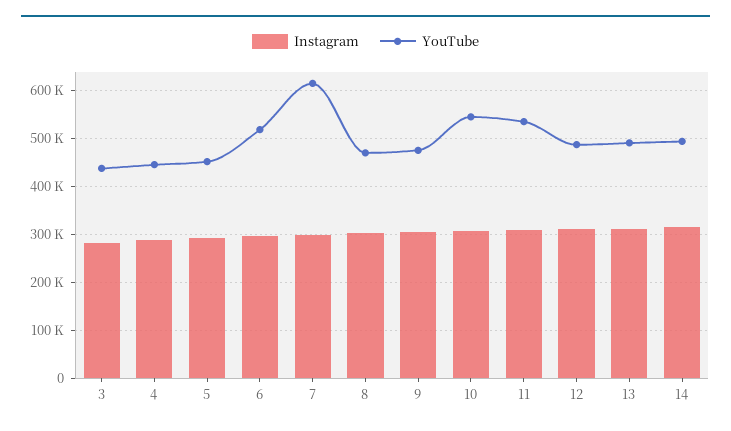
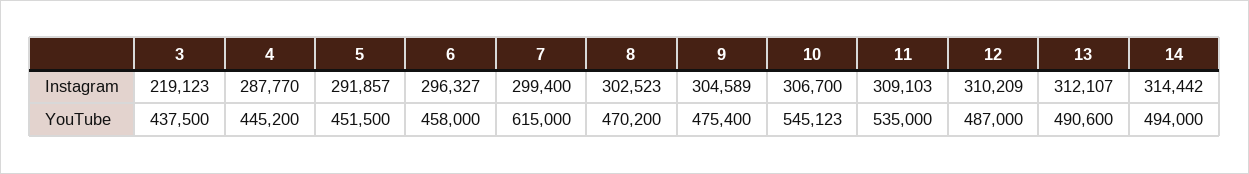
  {
    "Instagram": {
-     "3": 280000,
+     "3": 219123,
      "4": 287770,
      "5": 291857,
      "6": 296327,
      "7": 299400,
      "8": 302523,
      "9": 304589,
      "10": 306700,
      "11": 309103,
      "12": 310209,
      "13": 312107,
      "14": 314442
    },
    "YouTube": {
      "3": 437500,
      "4": 445200,
      "5": 451500,
-     "6": 520000,
+     "6": 458000,
      "7": 615000,
      "8": 470200,
      "9": 475400,
      "10": 545123,
      "11": 535000,
      "12": 487000,
      "13": 490600,
      "14": 494000
    }
  }

